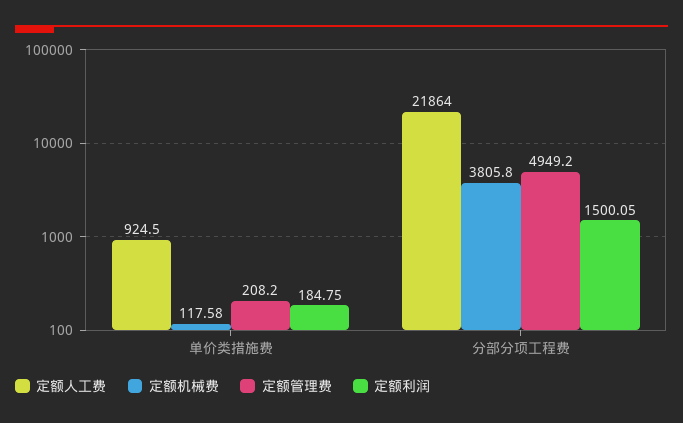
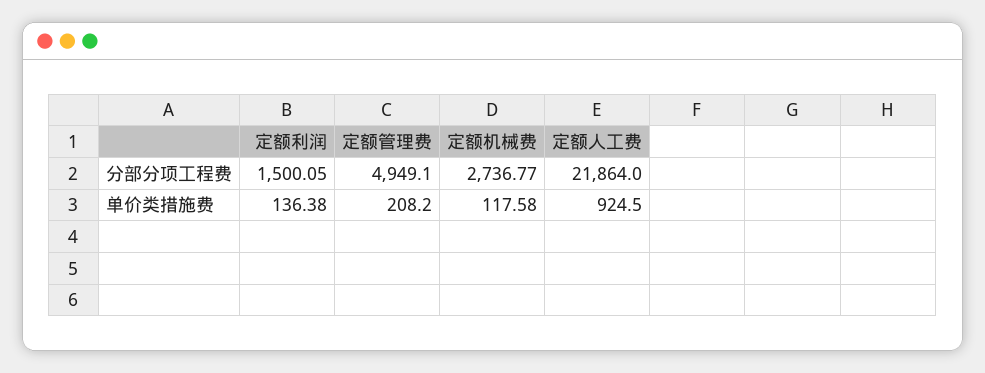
  {
    "定额人工费": {
      "单价类措施费": 924.5,
      "分部分项工程费": 21864
    },
    "定额机械费": {
      "单价类措施费": 117.58,
-     "分部分项工程费": 3805.8
+     "分部分项工程费": 2736.77
    },
    "定额管理费": {
      "单价类措施费": 208.2,
-     "分部分项工程费": 4949.2
+     "分部分项工程费": 4949.1
    },
    "定额利润": {
-     "单价类措施费": 184.75,
+     "单价类措施费": 136.38,
      "分部分项工程费": 1500.05
    }
  }

